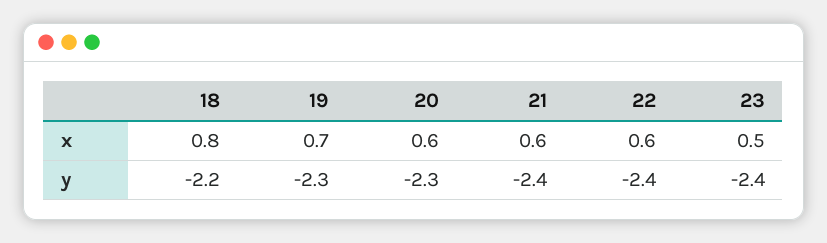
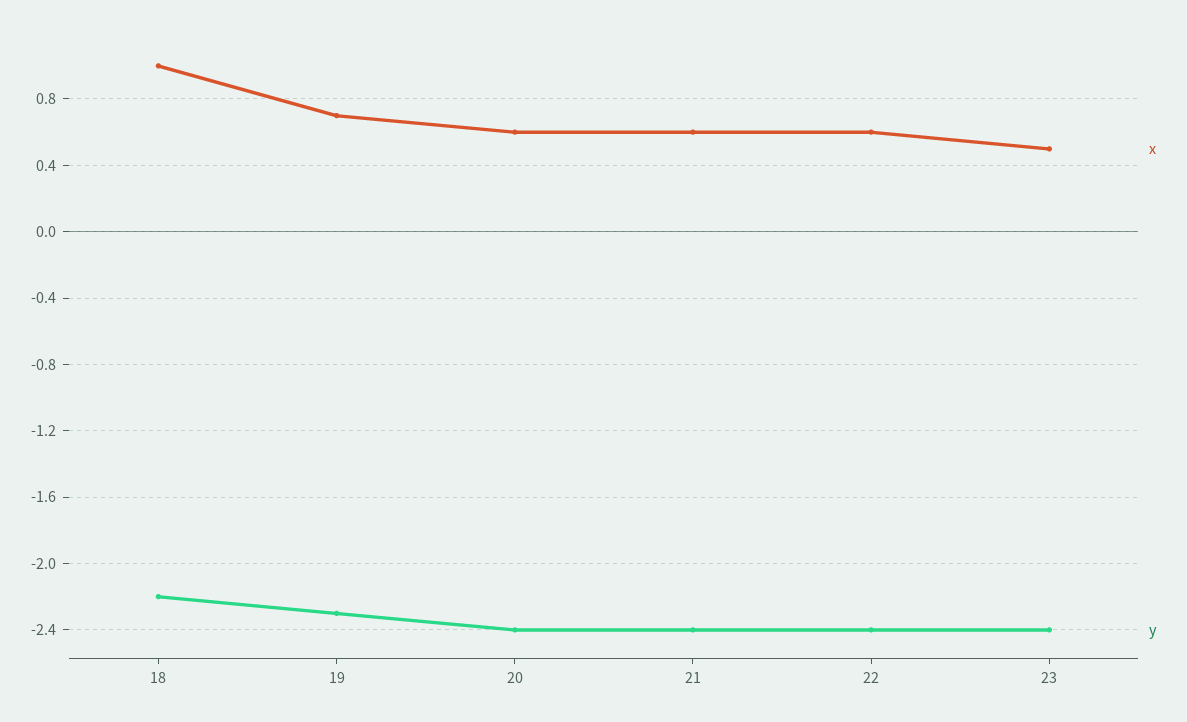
  {
    "x": {
-     "18": 0.8,
+     "18": 1,
      "19": 0.7,
      "20": 0.6,
      "21": 0.6,
      "22": 0.6,
      "23": 0.5
    },
    "y": {
      "18": -2.2,
      "19": -2.3,
-     "20": -2.3,
+     "20": -2.4,
      "21": -2.4,
      "22": -2.4,
      "23": -2.4
    }
  }

